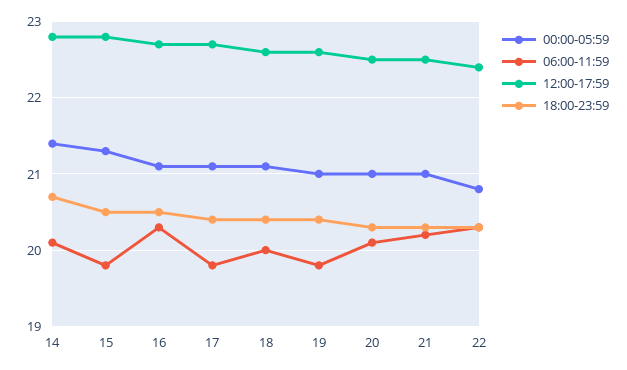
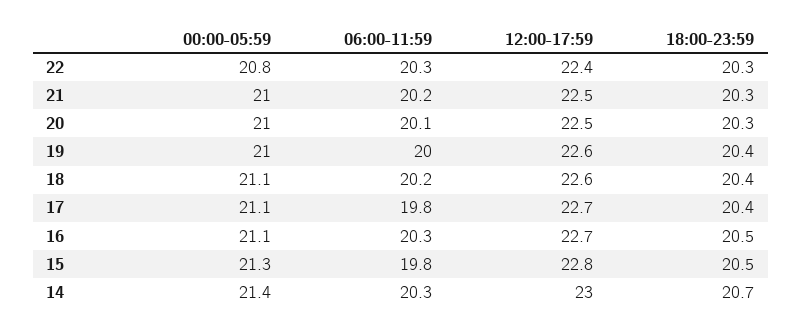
  {
    "00:00-05:59": {
      "14": 21.4,
      "15": 21.3,
      "16": 21.1,
      "17": 21.1,
      "18": 21.1,
      "19": 21,
      "20": 21,
      "21": 21,
      "22": 20.8
    },
    "06:00-11:59": {
-     "14": 20.1,
+     "14": 20.3,
      "15": 19.8,
      "16": 20.3,
      "17": 19.8,
-     "18": 20,
+     "18": 20.2,
-     "19": 19.8,
+     "19": 20,
      "20": 20.1,
      "21": 20.2,
      "22": 20.3
    },
    "12:00-17:59": {
-     "14": 22.8,
+     "14": 23,
      "15": 22.8,
      "16": 22.7,
      "17": 22.7,
      "18": 22.6,
      "19": 22.6,
      "20": 22.5,
      "21": 22.5,
      "22": 22.4
    },
    "18:00-23:59": {
      "14": 20.7,
      "15": 20.5,
      "16": 20.5,
      "17": 20.4,
      "18": 20.4,
      "19": 20.4,
      "20": 20.3,
      "21": 20.3,
      "22": 20.3
    }
  }

